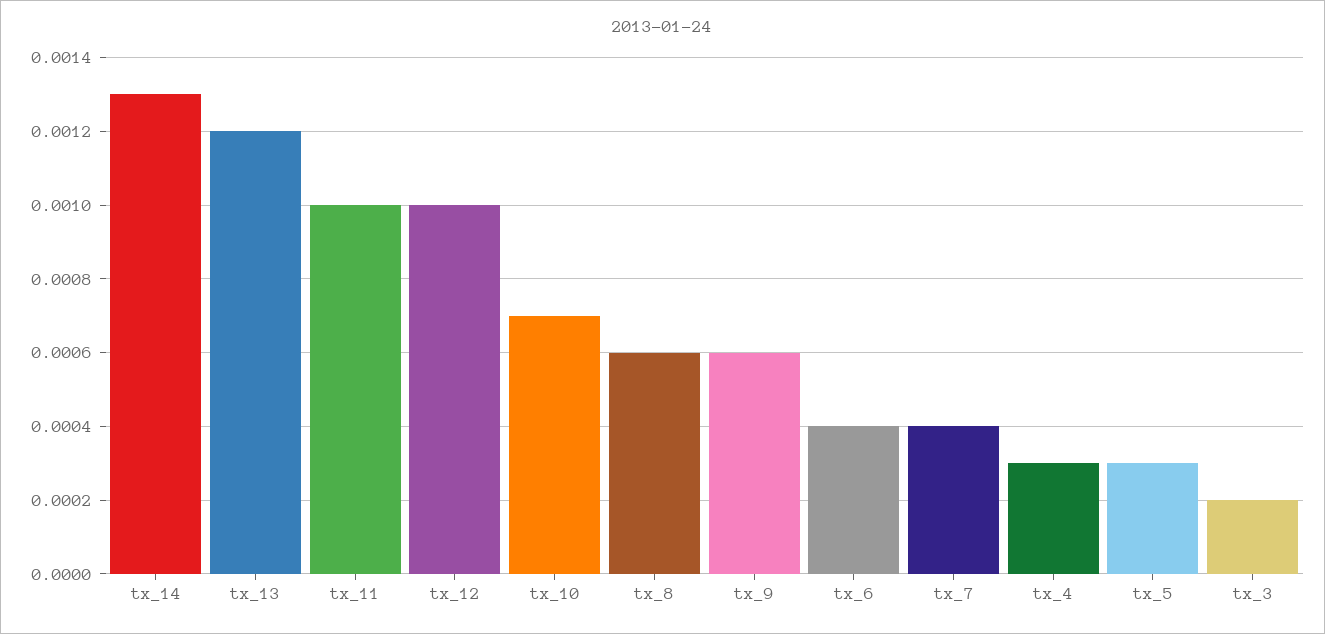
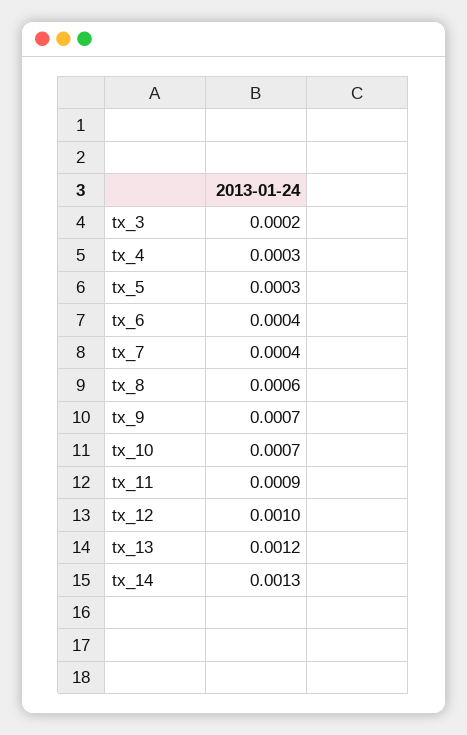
  {
    "tx_14": 0.0013,
    "tx_13": 0.0012,
-   "tx_11": 0.001,
+   "tx_11": 0.0009,
    "tx_12": 0.001,
    "tx_10": 0.0007,
    "tx_8": 0.0006,
-   "tx_9": 0.0006,
+   "tx_9": 0.0007,
    "tx_6": 0.0004,
    "tx_7": 0.0004,
    "tx_4": 0.0003,
    "tx_5": 0.0003,
    "tx_3": 0.0002
  }

